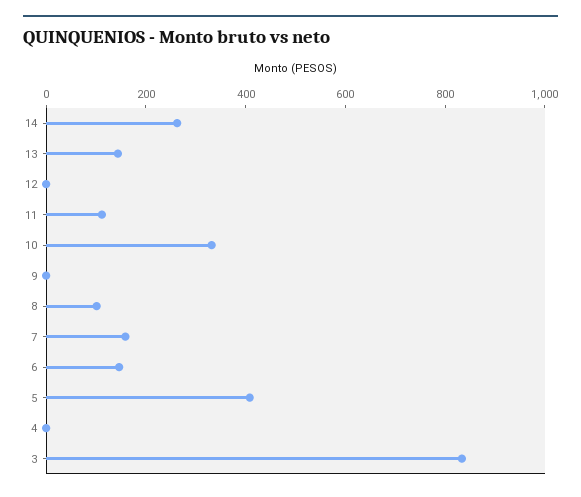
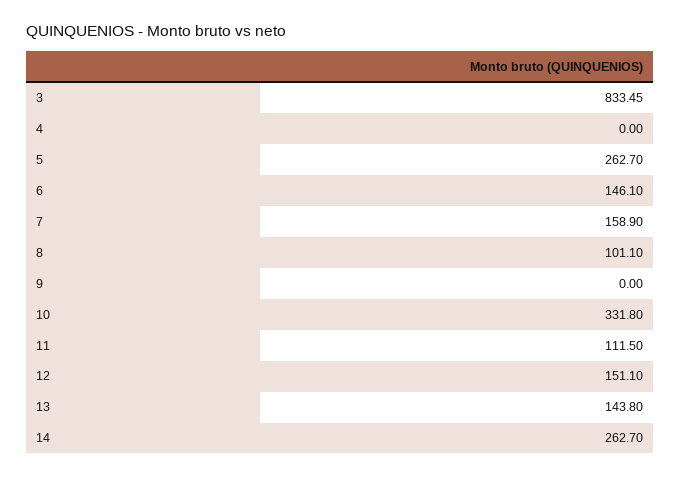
  {
    "14": 262.7,
    "13": 143.8,
-   "12": 0,
+   "12": 151.1,
    "11": 111.5,
    "10": 331.8,
    "9": 0,
    "8": 101.1,
    "7": 158.9,
    "6": 146.1,
-   "5": 400,
+   "5": 262.7,
    "4": 0,
    "3": 833.45
  }

